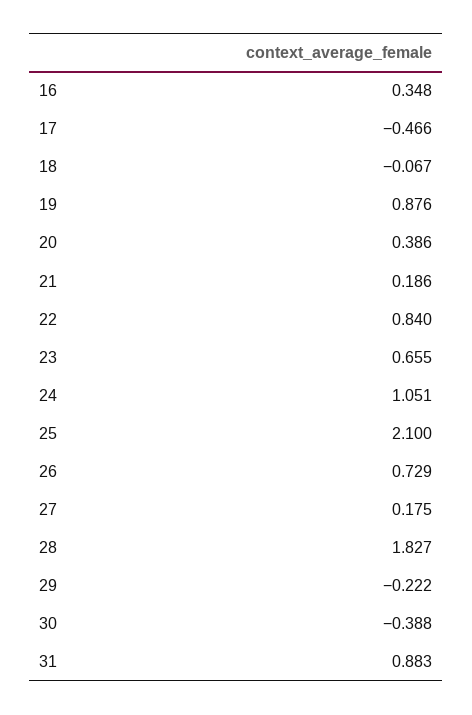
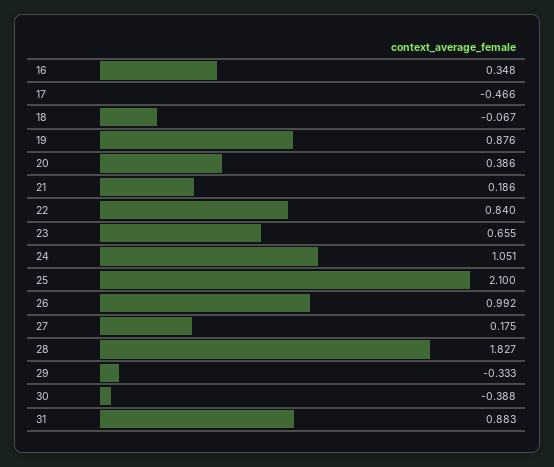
  {
    "16": 0.348,
    "17": -0.466,
    "18": -0.067,
    "19": 0.876,
    "20": 0.386,
    "21": 0.186,
    "22": 0.84,
    "23": 0.655,
    "24": 1.051,
    "25": 2.1,
-   "26": 0.729,
+   "26": 0.992,
    "27": 0.175,
    "28": 1.827,
-   "29": -0.222,
+   "29": -0.333,
    "30": -0.388,
    "31": 0.883
  }

